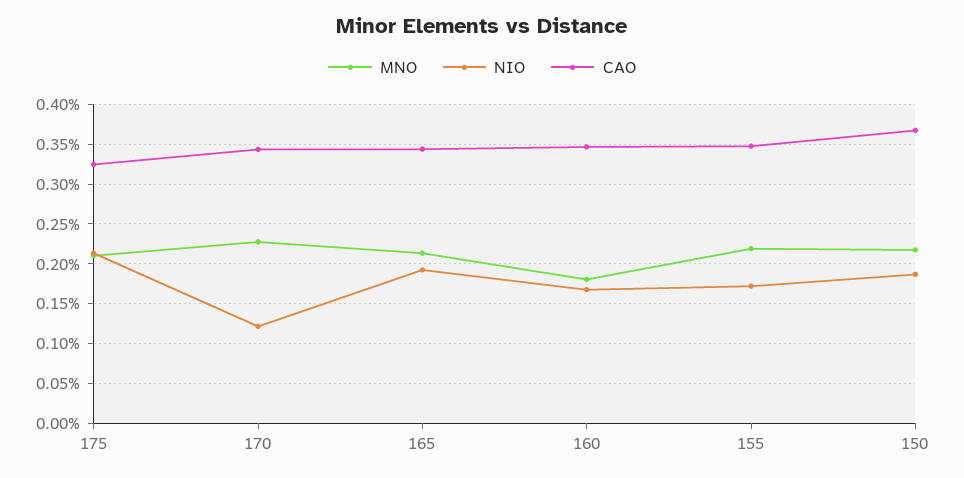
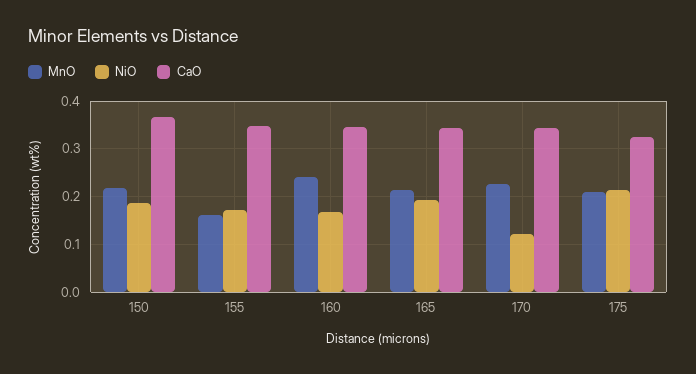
  {
    "MNO": {
      "175": 0.21,
      "170": 0.23,
      "165": 0.21,
-     "160": 0.18,
+     "160": 0.24,
-     "155": 0.22,
+     "155": 0.16,
      "150": 0.22
    },
    "NIO": {
      "175": 0.21,
      "170": 0.12,
      "165": 0.19,
      "160": 0.17,
      "155": 0.17,
      "150": 0.19
    },
    "CAO": {
      "175": 0.32,
      "170": 0.34,
      "165": 0.34,
      "160": 0.35,
      "155": 0.35,
      "150": 0.37
    }
  }

